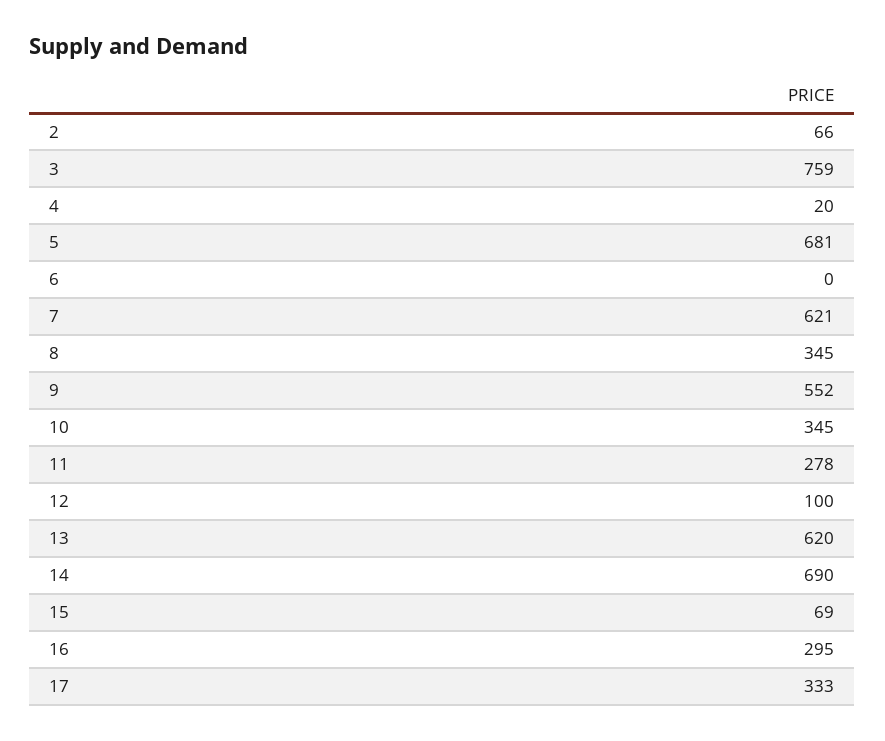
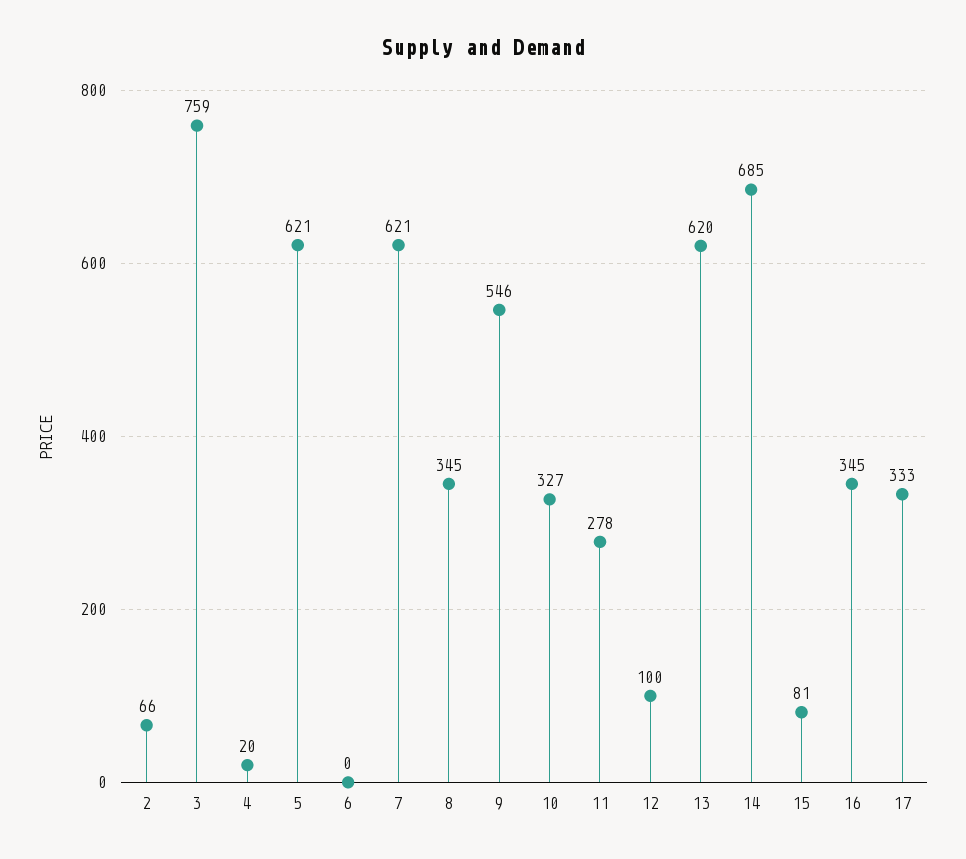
  {
    "2": 66,
    "3": 759,
    "4": 20,
-   "5": 681,
+   "5": 621,
    "6": 0,
    "7": 621,
    "8": 345,
-   "9": 552,
+   "9": 546,
-   "10": 345,
+   "10": 327,
    "11": 278,
    "12": 100,
    "13": 620,
-   "14": 690,
+   "14": 685,
-   "15": 69,
+   "15": 81,
-   "16": 295,
+   "16": 345,
    "17": 333
  }

